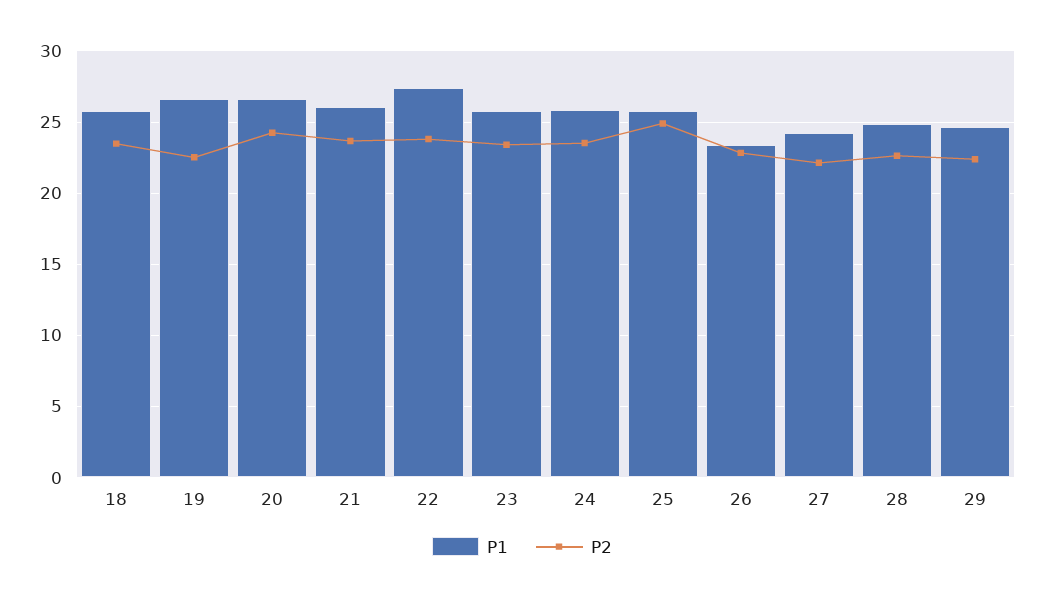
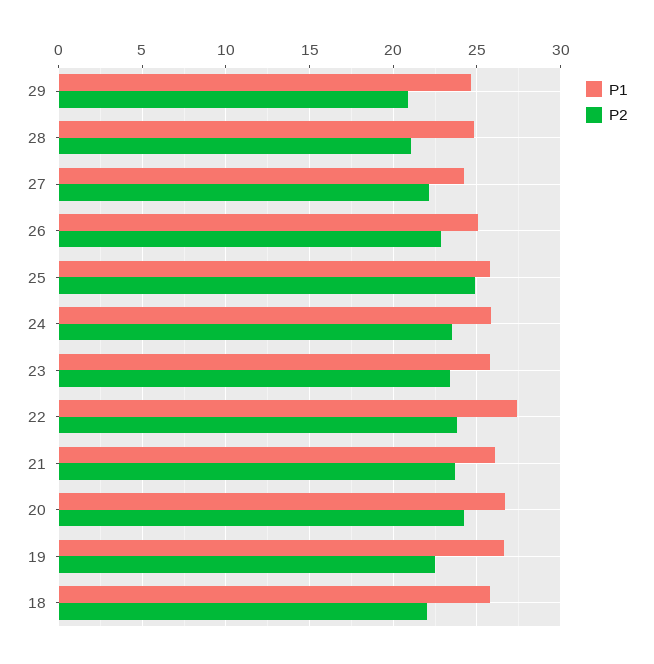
  {
    "P1": {
      "18": 26,
      "19": 26.5,
      "20": 26.5,
      "21": 26,
      "22": 27.5,
      "23": 26,
      "24": 26,
      "25": 26,
-     "26": 23.5,
+     "26": 25,
      "27": 24.5,
      "28": 25,
      "29": 24.5
    },
    "P2": {
-     "18": 23.5,
+     "18": 22,
      "19": 22.5,
      "20": 24.5,
      "21": 23.5,
      "22": 24,
      "23": 23.5,
      "24": 23.5,
      "25": 25,
      "26": 23,
      "27": 22,
-     "28": 22.5,
+     "28": 21,
-     "29": 22.5
+     "29": 21
    }
  }

